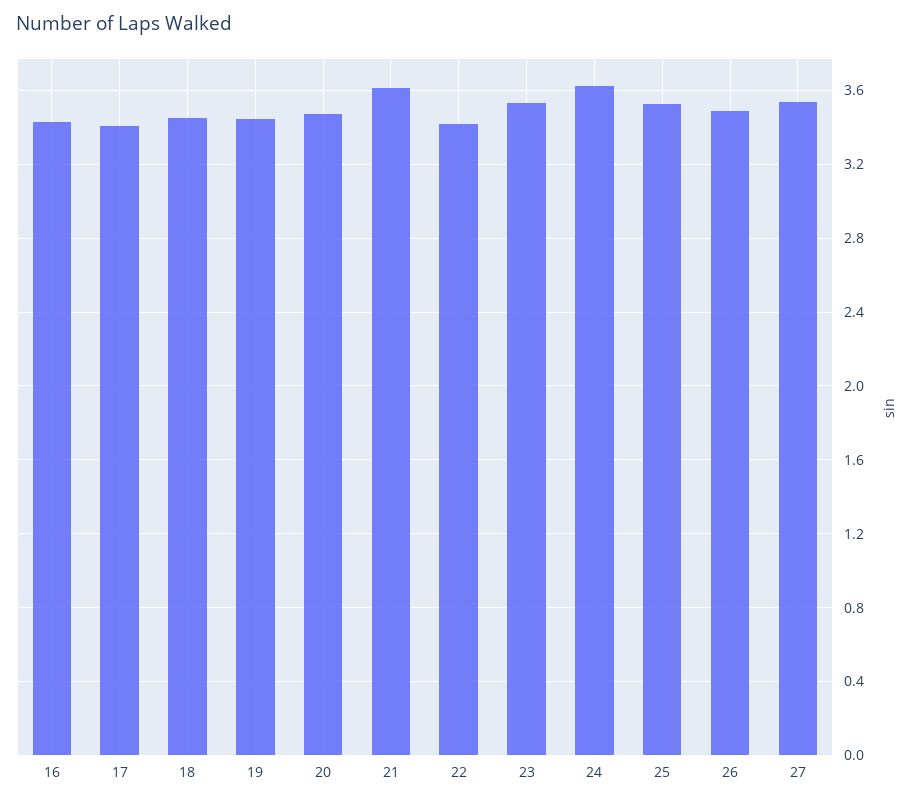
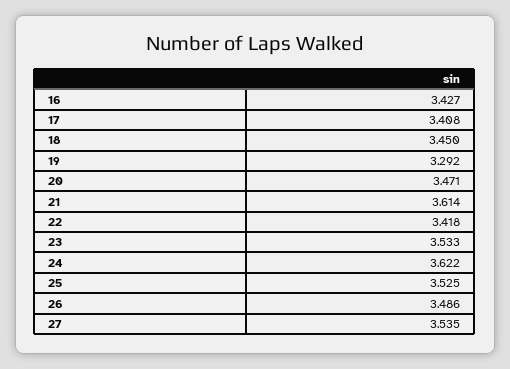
  {
    "16": 3.427,
    "17": 3.408,
    "18": 3.45,
-   "19": 3.45,
+   "19": 3.292,
    "20": 3.471,
    "21": 3.614,
    "22": 3.418,
    "23": 3.533,
    "24": 3.622,
    "25": 3.525,
    "26": 3.486,
    "27": 3.535
  }

